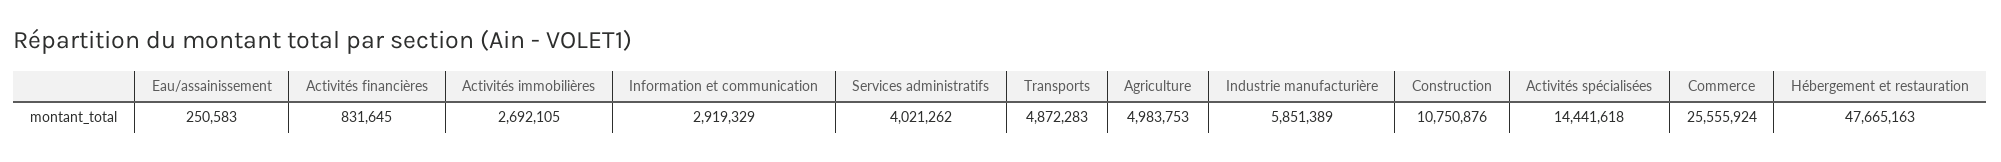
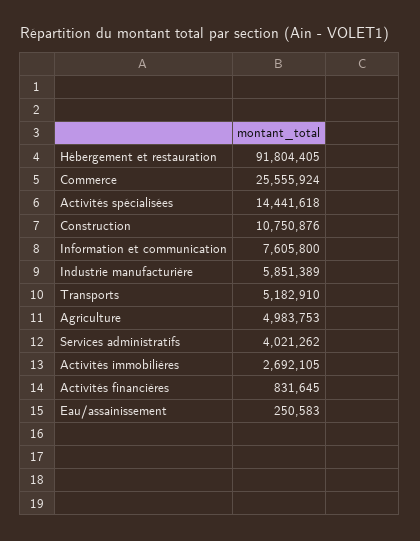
  {
    "Eau/assainissement": 250583,
    "Activités financières": 831645,
    "Activités immobilières": 2692105,
-   "Information et communication": 2919329,
+   "Information et communication": 7605800,
    "Services administratifs": 4021262,
-   "Transports": 4872283,
+   "Transports": 5182910,
    "Agriculture": 4983753,
    "Industrie manufacturière": 5851389,
    "Construction": 10750876,
    "Activités spécialisées": 14441618,
    "Commerce": 25555924,
-   "Hébergement et restauration": 47665163
+   "Hébergement et restauration": 91804405
  }

